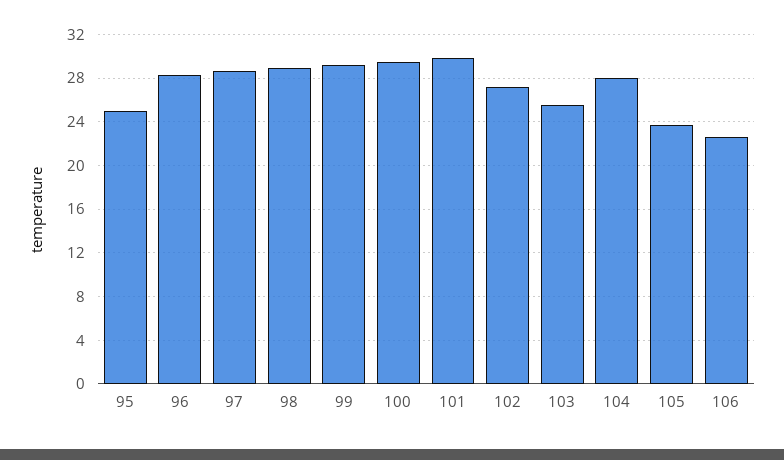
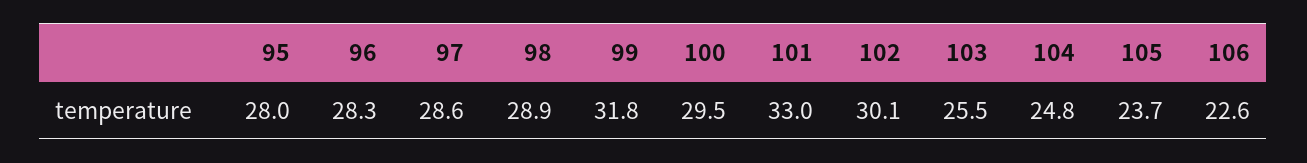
  {
-   "95": 25,
+   "95": 28,
    "96": 28.3,
    "97": 28.6,
    "98": 28.9,
-   "99": 29,
+   "99": 31.8,
    "100": 29.5,
-   "101": 30,
+   "101": 33,
-   "102": 27,
+   "102": 30.1,
    "103": 25.5,
-   "104": 28,
+   "104": 24.8,
    "105": 23.7,
    "106": 22.6
  }

